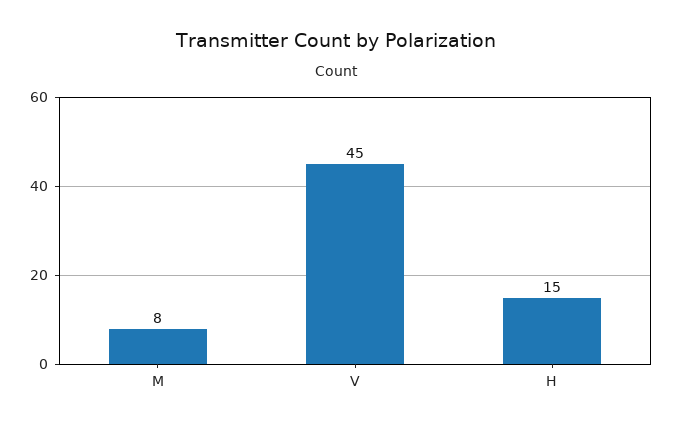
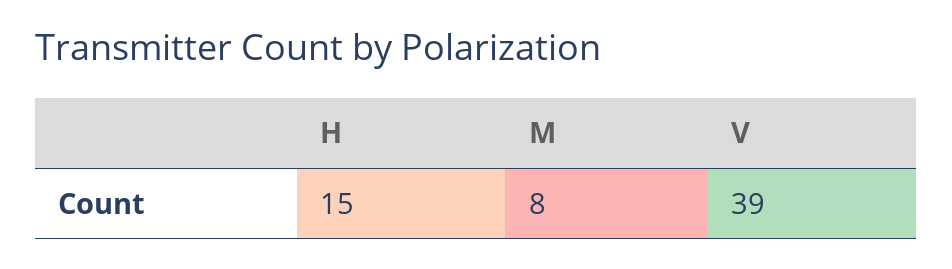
  {
    "M": 8,
-   "V": 45,
+   "V": 39,
    "H": 15
  }

